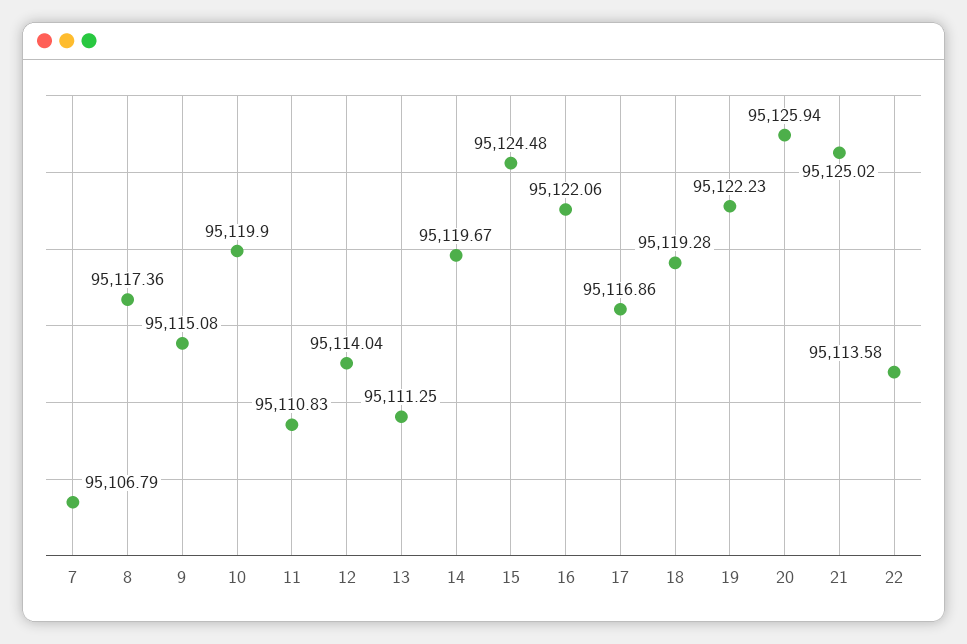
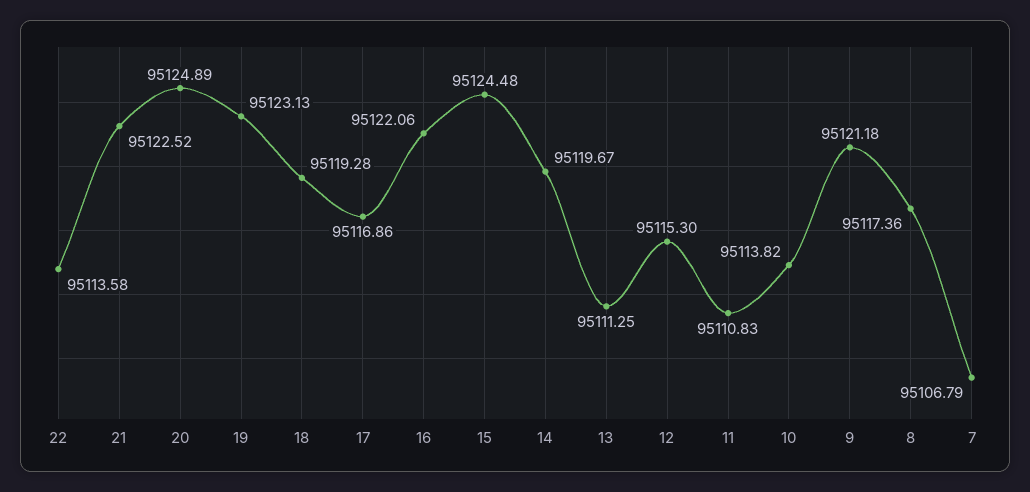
  {
    "7": 95106.79,
    "8": 95117.36,
-   "9": 95115.08,
+   "9": 95121.18,
-   "10": 95119.9,
+   "10": 95113.82,
    "11": 95110.83,
-   "12": 95114.04,
+   "12": 95115.3,
    "13": 95111.25,
    "14": 95119.67,
    "15": 95124.48,
    "16": 95122.06,
    "17": 95116.86,
    "18": 95119.28,
-   "19": 95122.23,
+   "19": 95123.13,
-   "20": 95125.94,
+   "20": 95124.89,
-   "21": 95125.02,
+   "21": 95122.52,
    "22": 95113.58
  }

